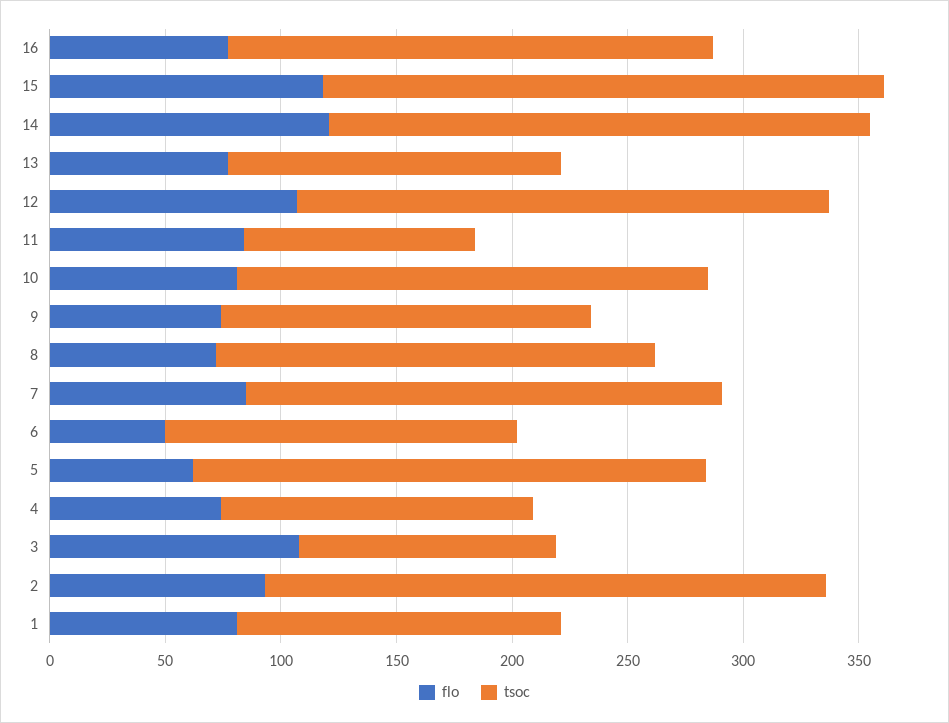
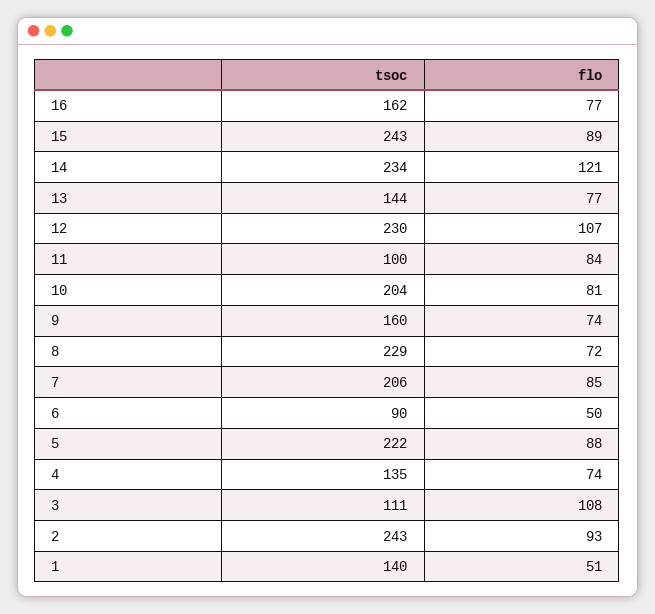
  {
    "flo": {
      "16": 77,
-     "15": 120,
+     "15": 89,
      "14": 121,
      "13": 77,
      "12": 107,
      "11": 84,
      "10": 81,
      "9": 74,
      "8": 72,
      "7": 85,
      "6": 50,
-     "5": 60,
+     "5": 88,
      "4": 74,
      "3": 108,
      "2": 93,
-     "1": 80
+     "1": 51
    },
    "tsoc": {
-     "16": 210,
+     "16": 162,
      "15": 243,
      "14": 234,
      "13": 144,
      "12": 230,
      "11": 100,
      "10": 204,
      "9": 160,
-     "8": 190,
+     "8": 229,
      "7": 206,
-     "6": 150,
+     "6": 90,
      "5": 222,
      "4": 135,
      "3": 111,
      "2": 243,
      "1": 140
    }
  }

